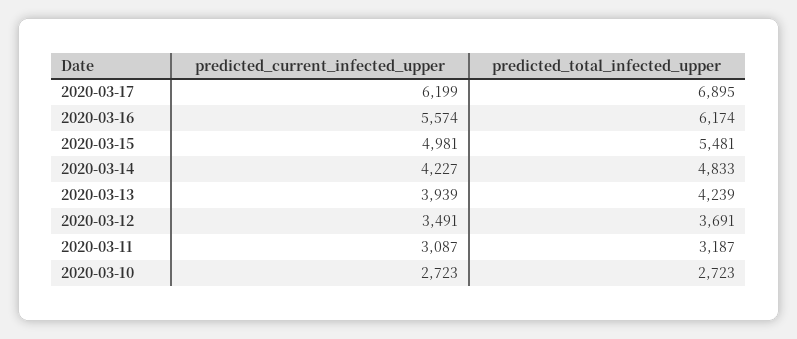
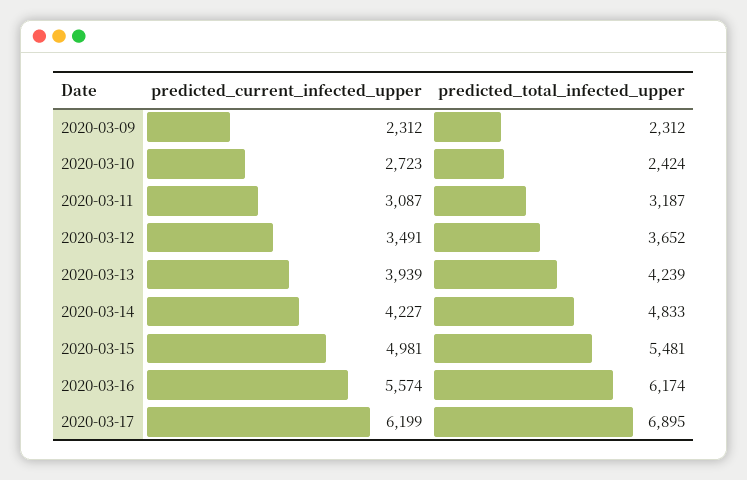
  {
    "predicted_current_infected_upper": {
      "2020-03-17": 6199,
      "2020-03-16": 5574,
      "2020-03-15": 4981,
      "2020-03-14": 4227,
      "2020-03-13": 3939,
      "2020-03-12": 3491,
      "2020-03-11": 3087,
-     "2020-03-10": 2723
+     "2020-03-10": 2723,
+     "2020-03-09": 2312
    },
    "predicted_total_infected_upper": {
      "2020-03-17": 6895,
      "2020-03-16": 6174,
      "2020-03-15": 5481,
      "2020-03-14": 4833,
      "2020-03-13": 4239,
-     "2020-03-12": 3691,
+     "2020-03-12": 3652,
      "2020-03-11": 3187,
-     "2020-03-10": 2723
+     "2020-03-10": 2424,
+     "2020-03-09": 2312
    }
  }

